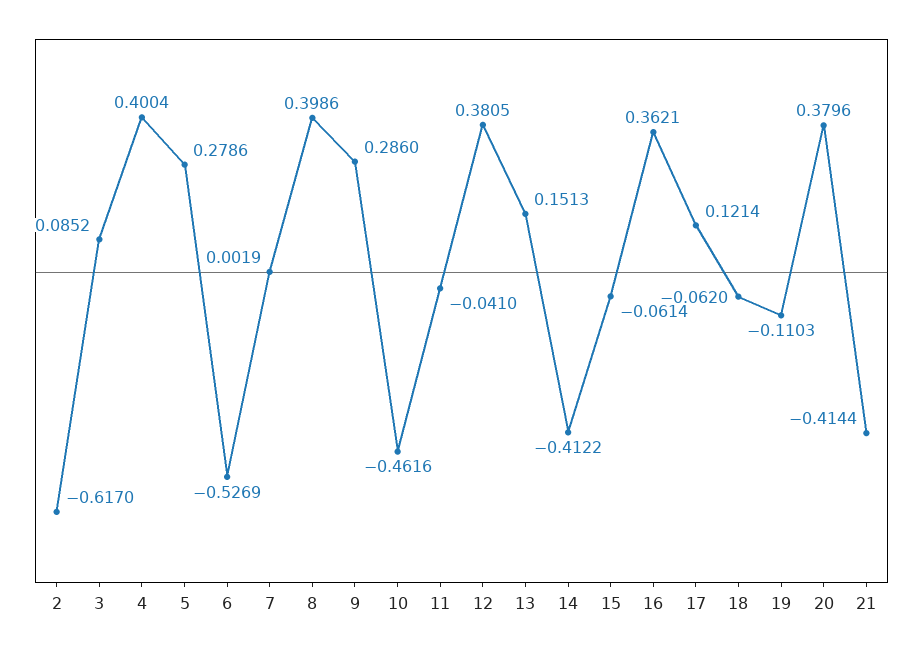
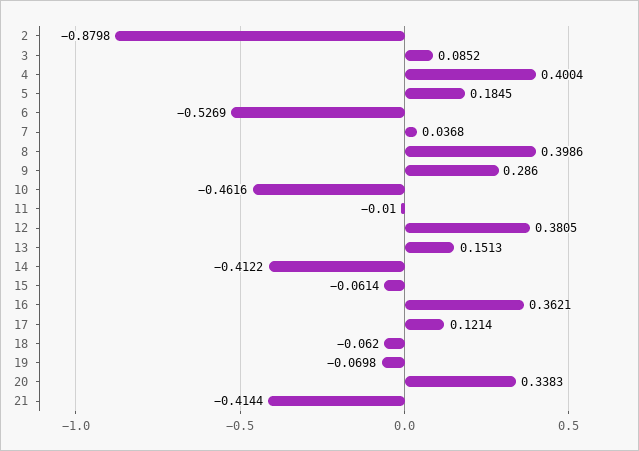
  {
-   "2": -0.617,
+   "2": -0.8798,
    "3": 0.0852,
    "4": 0.4004,
-   "5": 0.2786,
+   "5": 0.1845,
    "6": -0.5269,
-   "7": 0.0019,
+   "7": 0.0368,
    "8": 0.3986,
    "9": 0.286,
    "10": -0.4616,
-   "11": -0.041,
+   "11": -0.01,
    "12": 0.3805,
    "13": 0.1513,
    "14": -0.4122,
    "15": -0.0614,
    "16": 0.3621,
    "17": 0.1214,
    "18": -0.062,
-   "19": -0.1103,
+   "19": -0.0698,
-   "20": 0.3796,
+   "20": 0.3383,
    "21": -0.4144
  }

